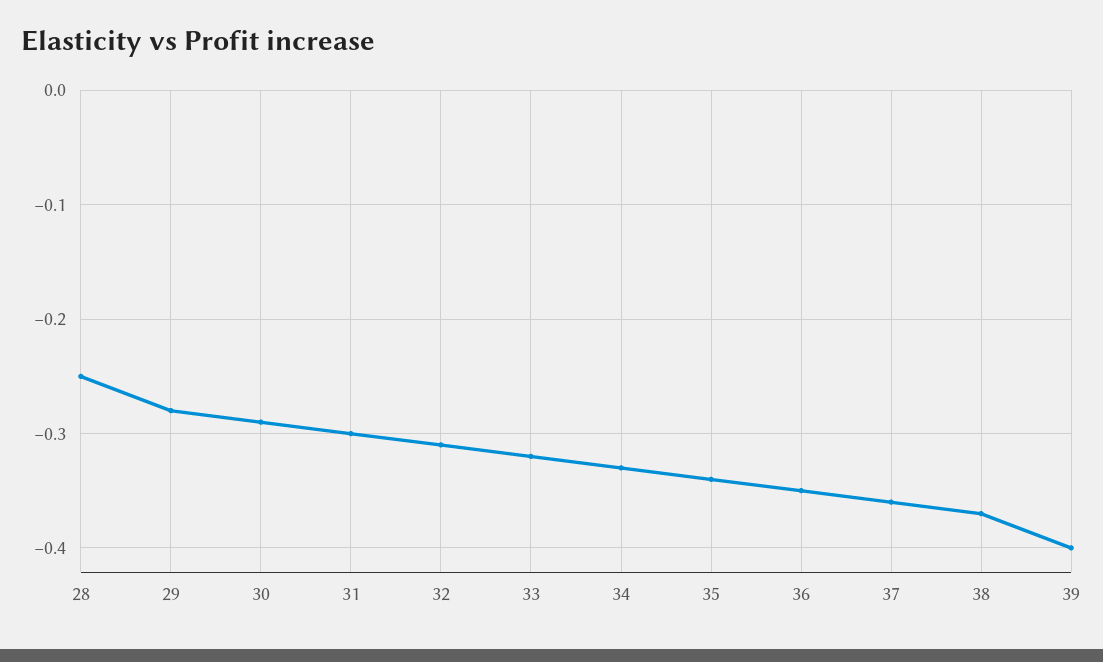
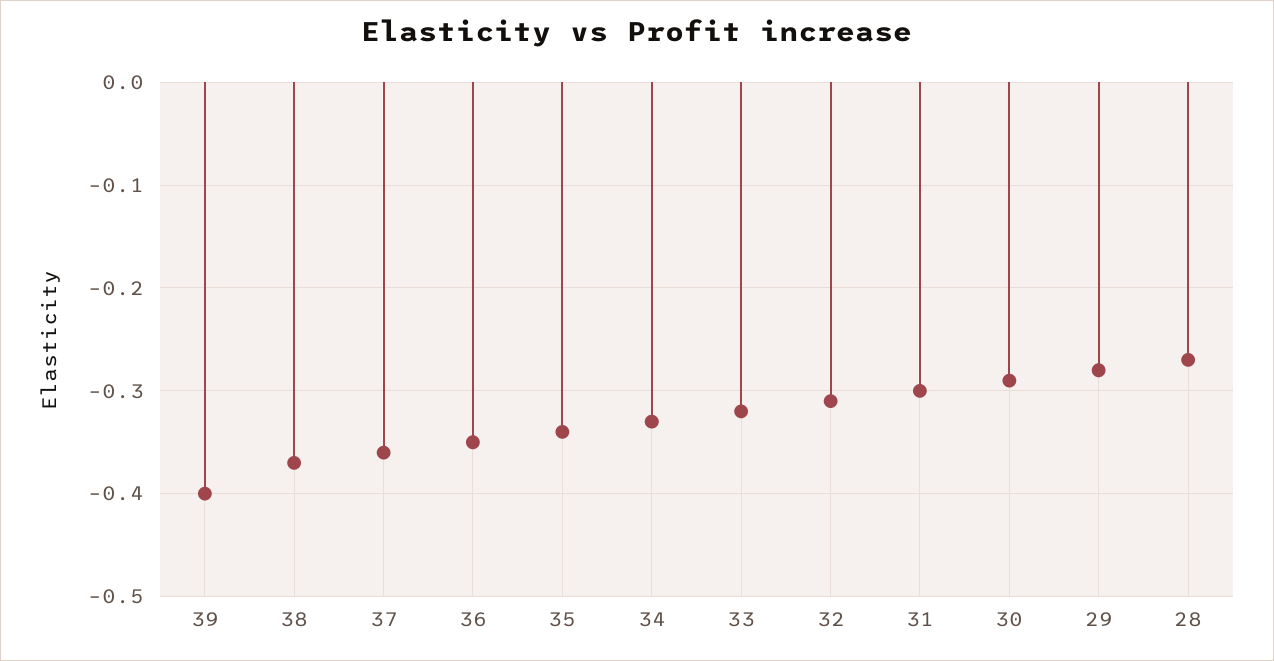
  {
-   "28": -0.25,
+   "28": -0.27,
    "29": -0.28,
    "30": -0.29,
    "31": -0.3,
    "32": -0.31,
    "33": -0.32,
    "34": -0.33,
    "35": -0.34,
    "36": -0.35,
    "37": -0.36,
    "38": -0.37,
    "39": -0.4
  }

